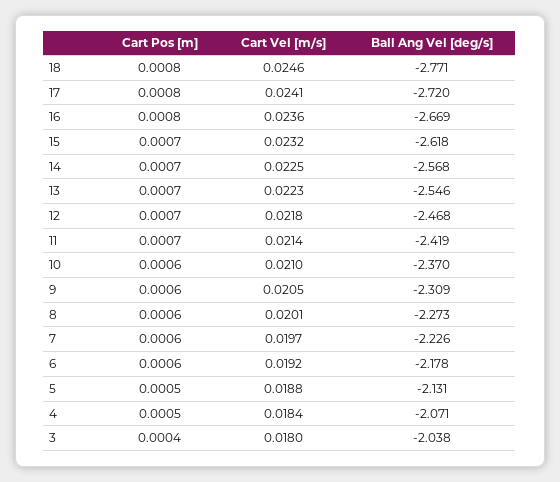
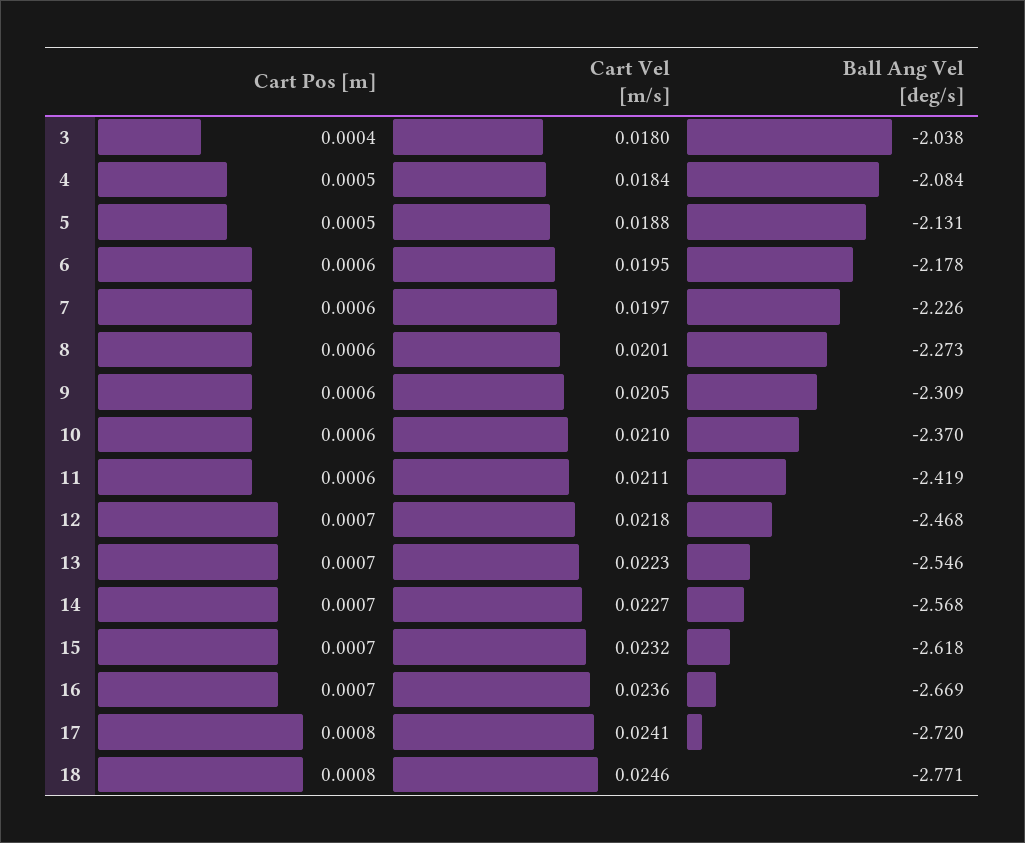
  {
    "Cart Pos [m]": {
      "18": 0.0008,
      "17": 0.0008,
-     "16": 0.0008,
+     "16": 0.0007,
      "15": 0.0007,
      "14": 0.0007,
      "13": 0.0007,
      "12": 0.0007,
-     "11": 0.0007,
+     "11": 0.0006,
      "10": 0.0006,
      "9": 0.0006,
      "8": 0.0006,
      "7": 0.0006,
      "6": 0.0006,
      "5": 0.0005,
      "4": 0.0005,
      "3": 0.0004
    },
    "Cart Vel [m/s]": {
      "18": 0.0246,
      "17": 0.0241,
      "16": 0.0236,
      "15": 0.0232,
-     "14": 0.0225,
+     "14": 0.0227,
      "13": 0.0223,
      "12": 0.0218,
-     "11": 0.0214,
+     "11": 0.0211,
      "10": 0.021,
      "9": 0.0205,
      "8": 0.0201,
      "7": 0.0197,
-     "6": 0.0192,
+     "6": 0.0195,
      "5": 0.0188,
      "4": 0.0184,
      "3": 0.018
    },
    "Ball Ang Vel [deg/s]": {
      "18": -2.771,
      "17": -2.72,
      "16": -2.669,
      "15": -2.618,
      "14": -2.568,
      "13": -2.546,
      "12": -2.468,
      "11": -2.419,
      "10": -2.37,
      "9": -2.309,
      "8": -2.273,
      "7": -2.226,
      "6": -2.178,
      "5": -2.131,
-     "4": -2.071,
+     "4": -2.084,
      "3": -2.038
    }
  }

